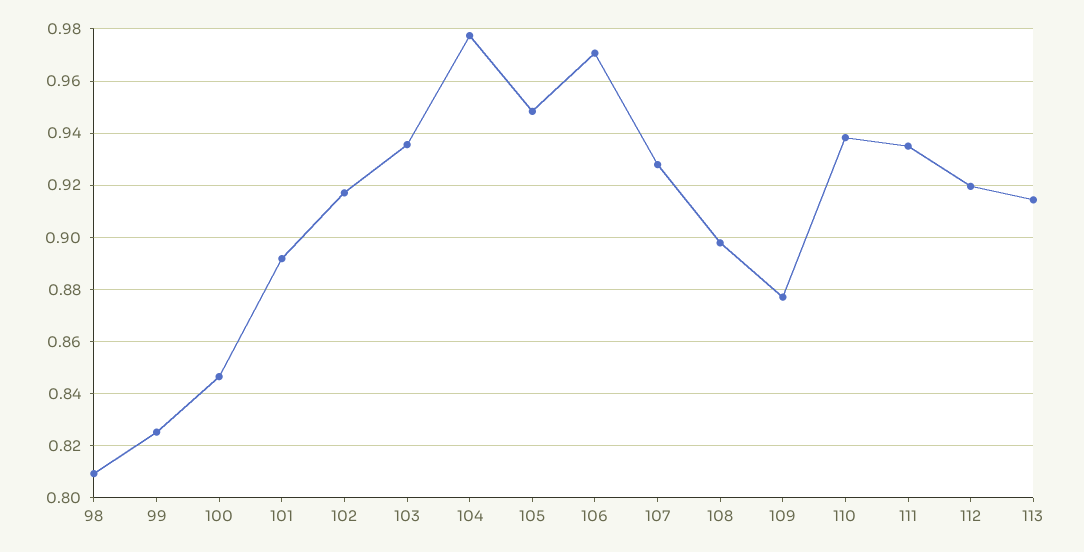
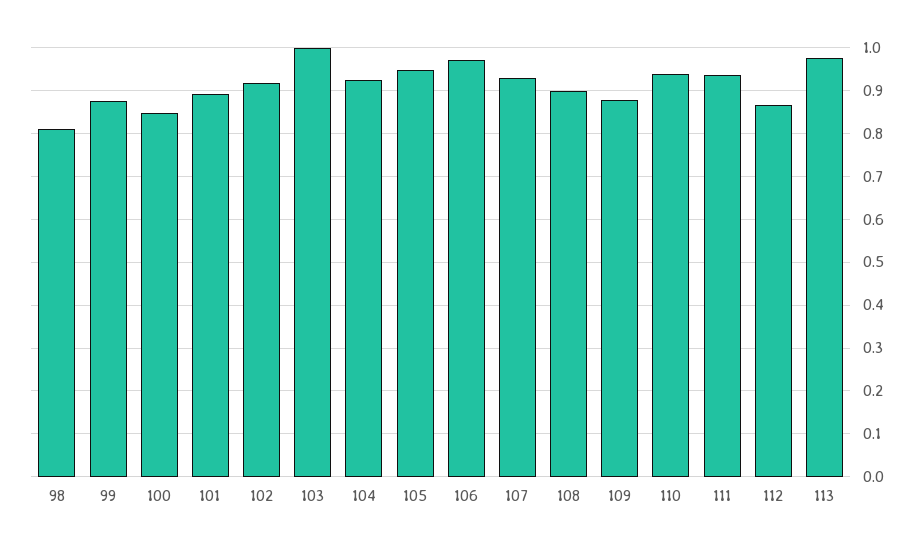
  {
    "98": 0.81,
-   "99": 0.825,
+   "99": 0.88,
    "100": 0.8475,
    "101": 0.8925,
    "102": 0.9175,
-   "103": 0.935,
+   "103": 1,
-   "104": 0.9775,
+   "104": 0.92,
    "105": 0.9475,
    "106": 0.97,
    "107": 0.9275,
    "108": 0.8975,
    "109": 0.8775,
    "110": 0.9375,
    "111": 0.935,
-   "112": 0.92,
+   "112": 0.86,
-   "113": 0.915
+   "113": 0.98
  }

